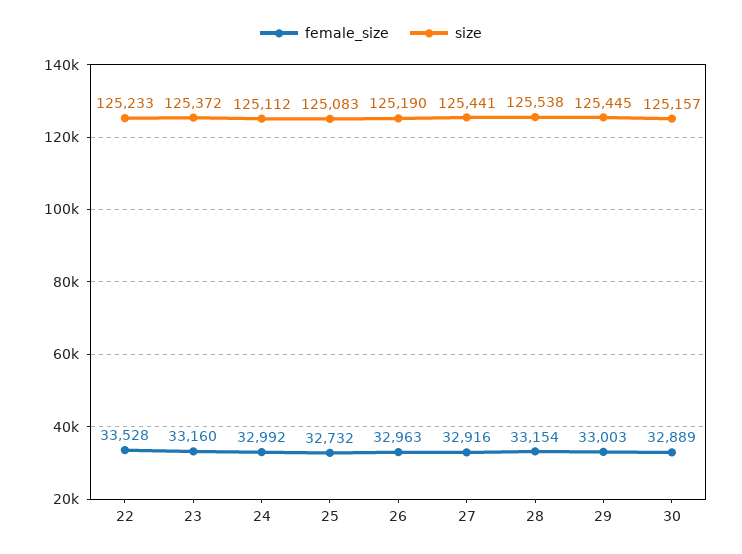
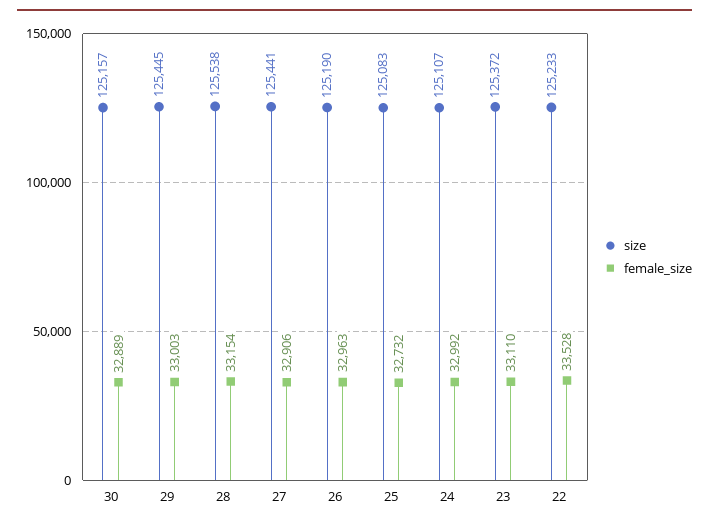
  {
    "female_size": {
      "22": 33528,
-     "23": 33160,
+     "23": 33110,
      "24": 32992,
      "25": 32732,
      "26": 32963,
-     "27": 32916,
+     "27": 32906,
      "28": 33154,
      "29": 33003,
      "30": 32889
    },
    "size": {
      "22": 125233,
      "23": 125372,
-     "24": 125112,
+     "24": 125107,
      "25": 125083,
      "26": 125190,
      "27": 125441,
      "28": 125538,
      "29": 125445,
      "30": 125157
    }
  }

